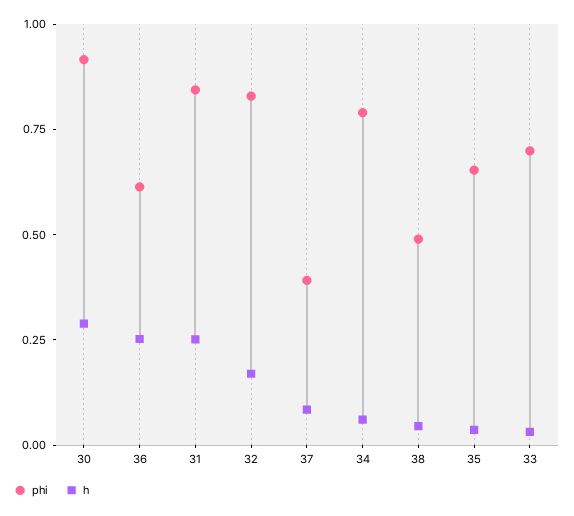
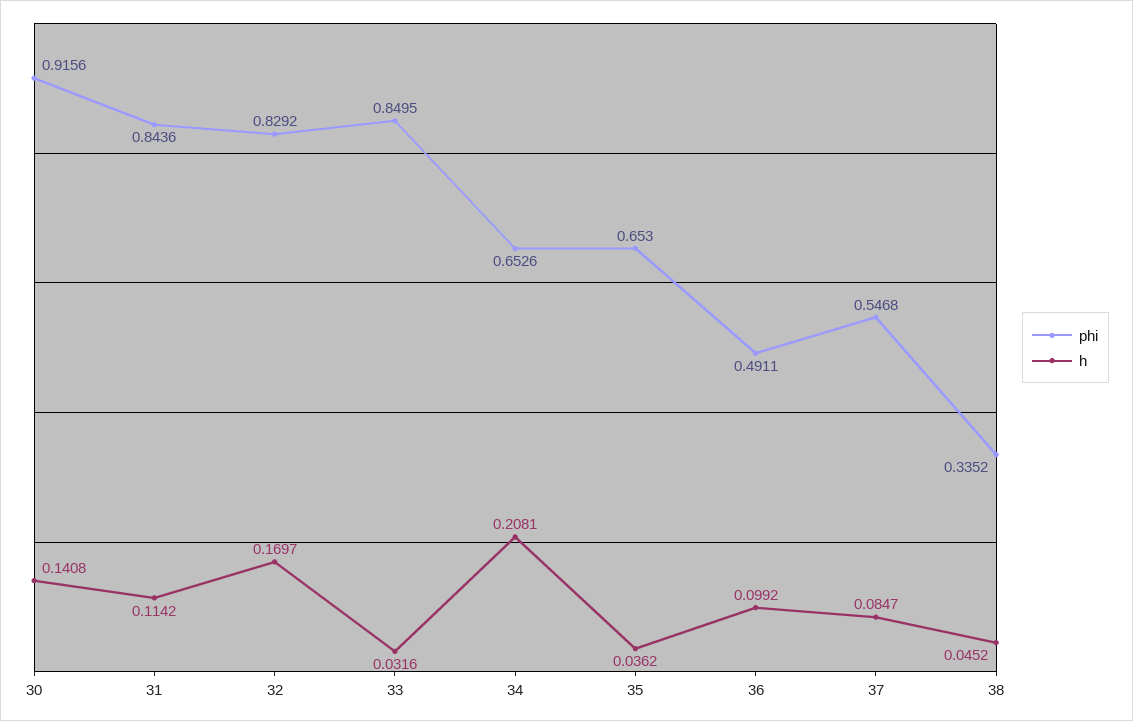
  {
    "phi": {
      "30": 0.9156,
-     "36": 0.6,
+     "36": 0.4911,
      "31": 0.8436,
      "32": 0.8292,
-     "37": 0.4,
+     "37": 0.5468,
-     "34": 0.8,
+     "34": 0.6526,
-     "38": 0.5,
+     "38": 0.3352,
      "35": 0.653,
-     "33": 0.7
+     "33": 0.8495
    },
    "h": {
-     "30": 0.3,
+     "30": 0.1408,
-     "36": 0.25,
+     "36": 0.0992,
-     "31": 0.25,
+     "31": 0.1142,
      "32": 0.1697,
      "37": 0.0847,
-     "34": 0.05,
+     "34": 0.2081,
      "38": 0.0452,
      "35": 0.0362,
      "33": 0.0316
    }
  }

